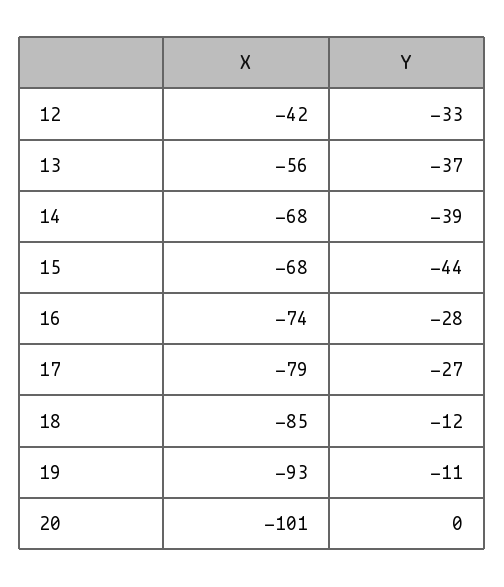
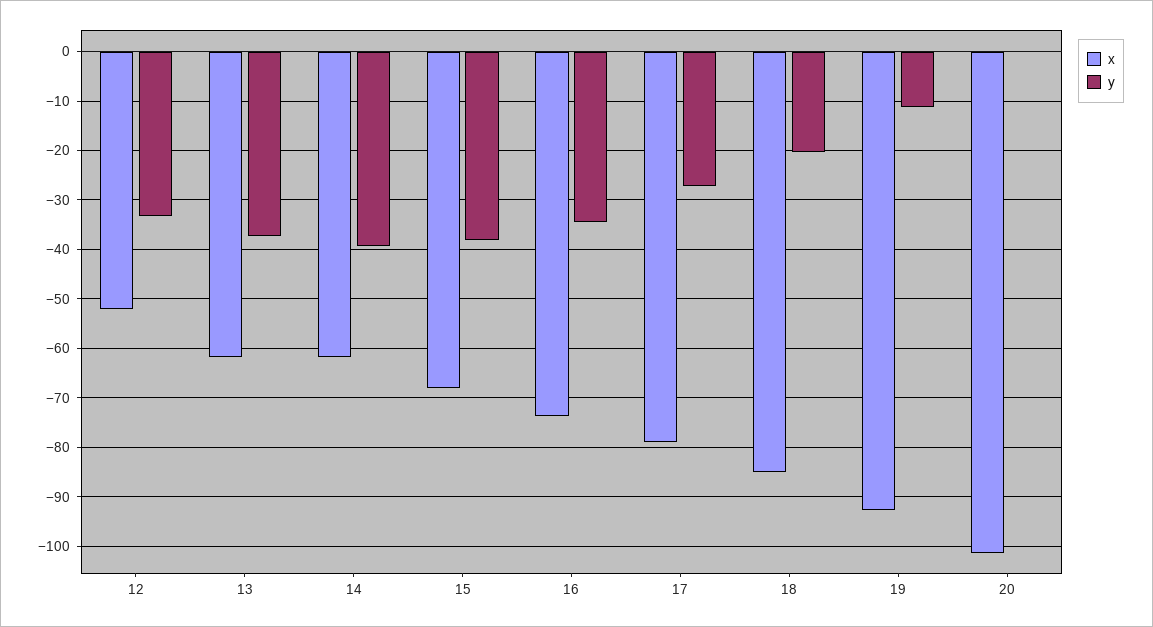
  {
    "X": {
-     "12": -42,
+     "12": -52,
-     "13": -56,
+     "13": -62,
-     "14": -68,
+     "14": -62,
      "15": -68,
      "16": -74,
      "17": -79,
      "18": -85,
      "19": -93,
      "20": -101
    },
    "Y": {
      "12": -33,
      "13": -37,
      "14": -39,
-     "15": -44,
+     "15": -38,
-     "16": -28,
+     "16": -34,
      "17": -27,
-     "18": -12,
+     "18": -20,
      "19": -11,
      "20": 0
    }
  }

